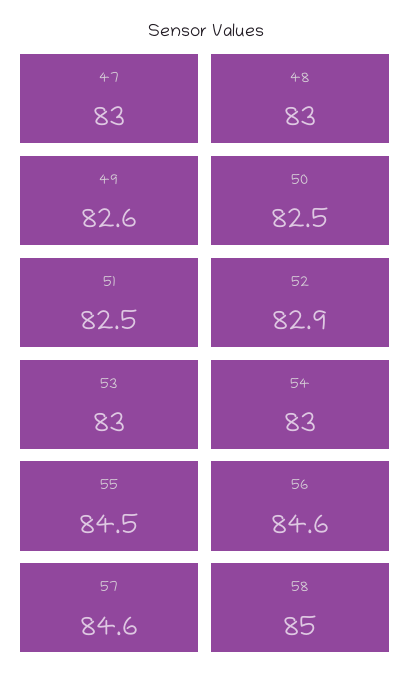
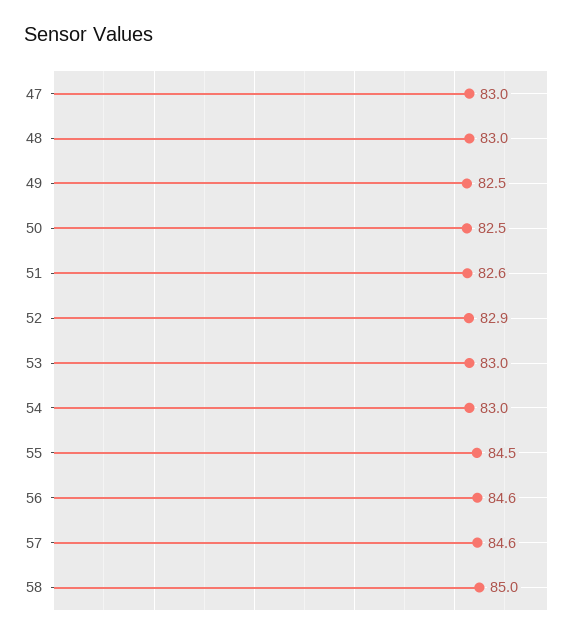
  {
    "47": 83,
    "48": 83,
-   "49": 82.6,
+   "49": 82.5,
    "50": 82.5,
-   "51": 82.5,
+   "51": 82.6,
    "52": 82.9,
    "53": 83,
    "54": 83,
    "55": 84.5,
    "56": 84.6,
    "57": 84.6,
    "58": 85
  }

